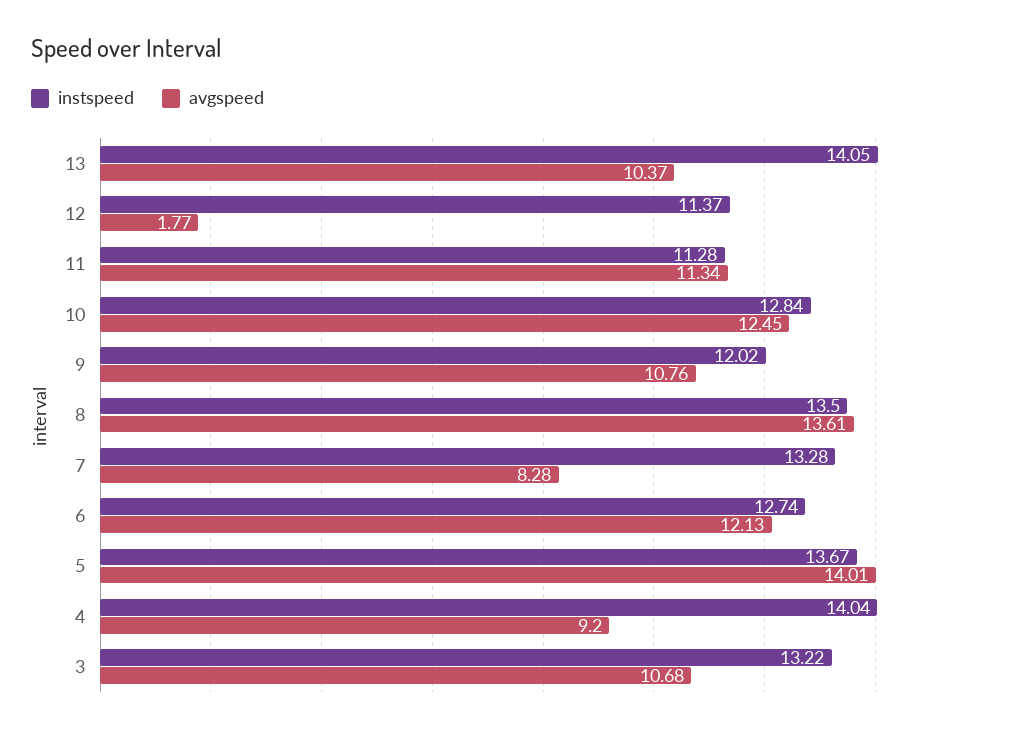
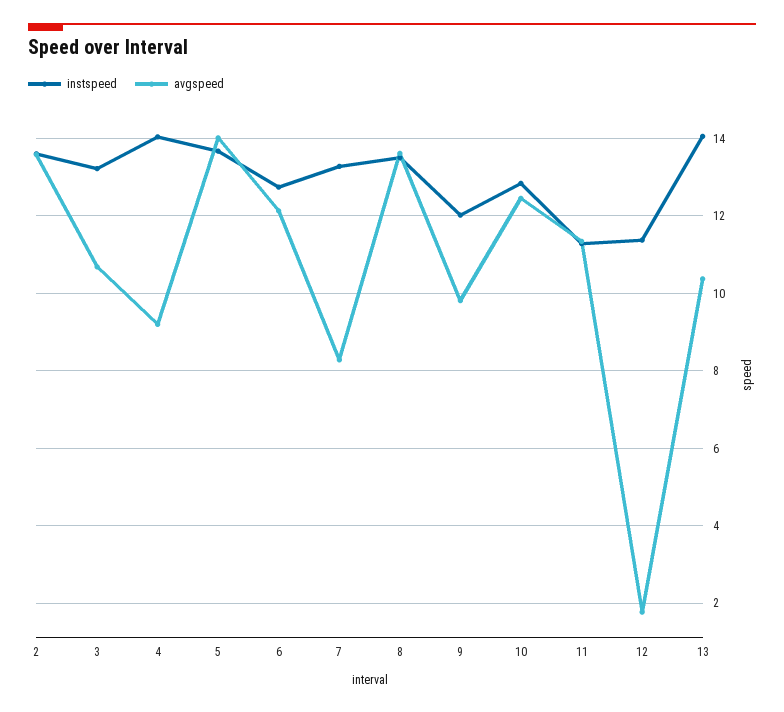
  {
    "instspeed": {
      "13": 14.05,
      "12": 11.37,
      "11": 11.28,
      "10": 12.84,
      "9": 12.02,
      "8": 13.5,
      "7": 13.28,
      "6": 12.74,
      "5": 13.67,
      "4": 14.04,
-     "3": 13.22
+     "3": 13.22,
+     "2": 13.6
    },
    "avgspeed": {
      "13": 10.37,
      "12": 1.77,
      "11": 11.34,
      "10": 12.45,
-     "9": 10.76,
+     "9": 9.8,
      "8": 13.61,
      "7": 8.28,
      "6": 12.13,
      "5": 14.01,
      "4": 9.2,
-     "3": 10.68
+     "3": 10.68,
+     "2": 13.6
    }
  }

